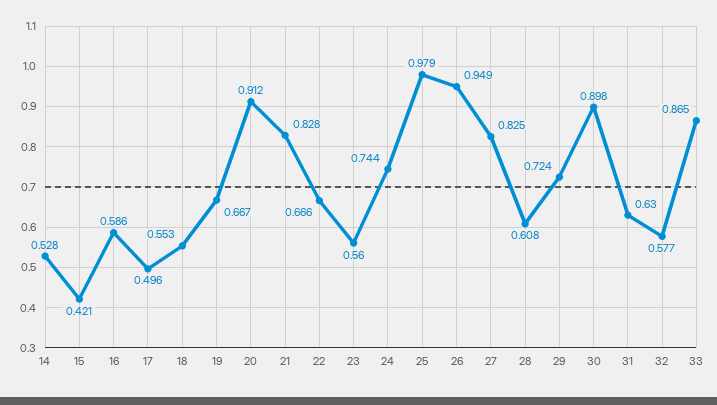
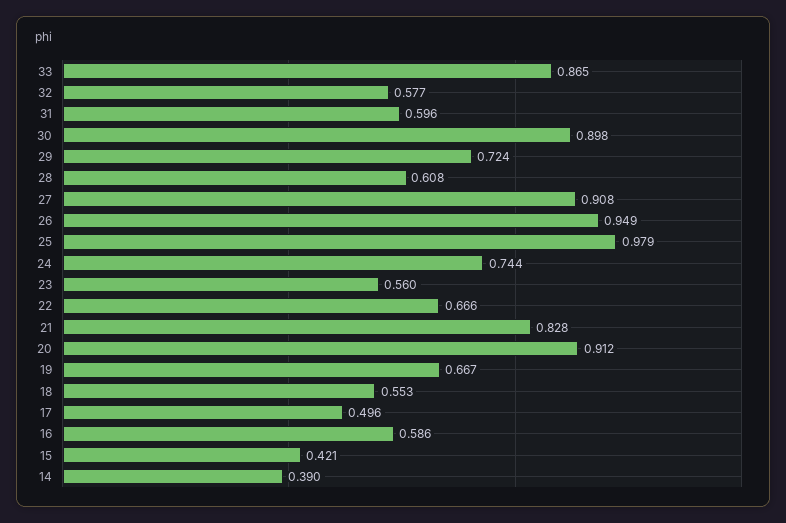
  {
-   "14": 0.528,
+   "14": 0.39,
    "15": 0.421,
    "16": 0.586,
    "17": 0.496,
    "18": 0.553,
    "19": 0.667,
    "20": 0.912,
    "21": 0.828,
    "22": 0.666,
    "23": 0.56,
    "24": 0.744,
    "25": 0.979,
    "26": 0.949,
-   "27": 0.825,
+   "27": 0.908,
    "28": 0.608,
    "29": 0.724,
    "30": 0.898,
-   "31": 0.63,
+   "31": 0.596,
    "32": 0.577,
    "33": 0.865
  }

